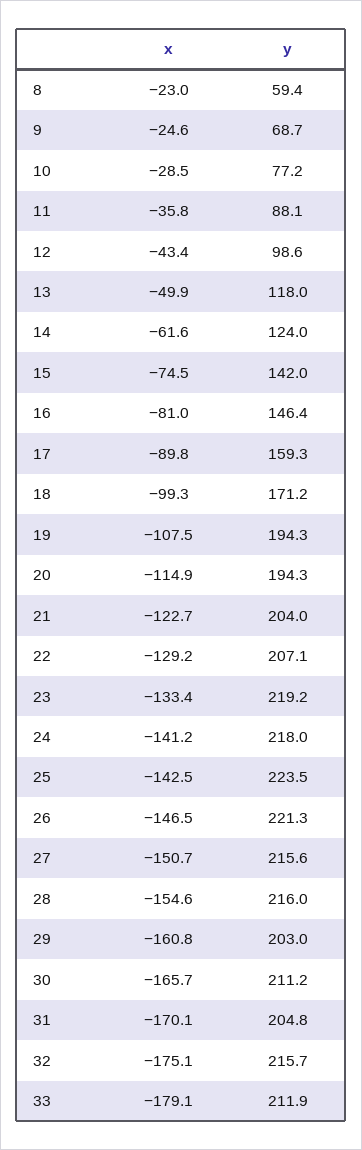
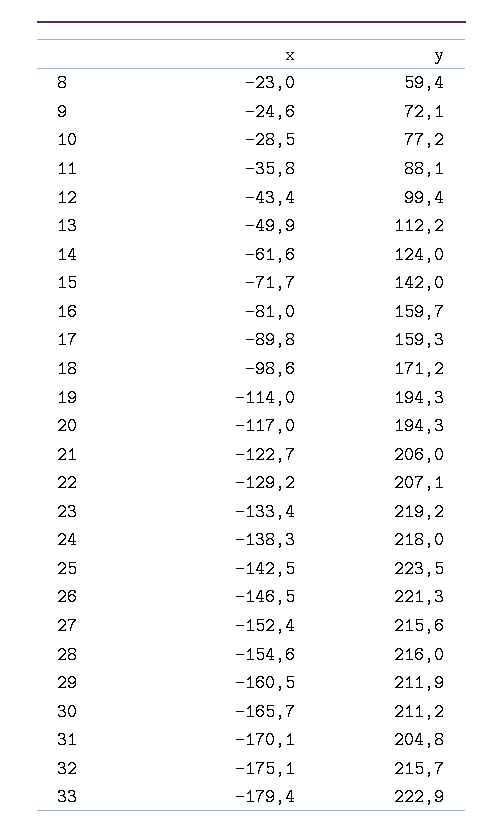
  {
    "x": {
      "8": -23,
      "9": -24.6,
      "10": -28.5,
      "11": -35.8,
      "12": -43.4,
      "13": -49.9,
      "14": -61.6,
-     "15": -74.5,
+     "15": -71.7,
      "16": -81,
      "17": -89.8,
-     "18": -99.3,
+     "18": -98.6,
-     "19": -107.5,
+     "19": -114,
-     "20": -114.9,
+     "20": -117,
      "21": -122.7,
      "22": -129.2,
      "23": -133.4,
-     "24": -141.2,
+     "24": -138.3,
      "25": -142.5,
      "26": -146.5,
-     "27": -150.7,
+     "27": -152.4,
      "28": -154.6,
-     "29": -160.8,
+     "29": -160.5,
      "30": -165.7,
      "31": -170.1,
      "32": -175.1,
-     "33": -179.1
+     "33": -179.4
    },
    "y": {
      "8": 59.4,
-     "9": 68.7,
+     "9": 72.1,
      "10": 77.2,
      "11": 88.1,
-     "12": 98.6,
+     "12": 99.4,
-     "13": 118,
+     "13": 112.2,
      "14": 124,
      "15": 142,
-     "16": 146.4,
+     "16": 159.7,
      "17": 159.3,
      "18": 171.2,
      "19": 194.3,
      "20": 194.3,
-     "21": 204,
+     "21": 206,
      "22": 207.1,
      "23": 219.2,
      "24": 218,
      "25": 223.5,
      "26": 221.3,
      "27": 215.6,
      "28": 216,
-     "29": 203,
+     "29": 211.9,
      "30": 211.2,
      "31": 204.8,
      "32": 215.7,
-     "33": 211.9
+     "33": 222.9
    }
  }

